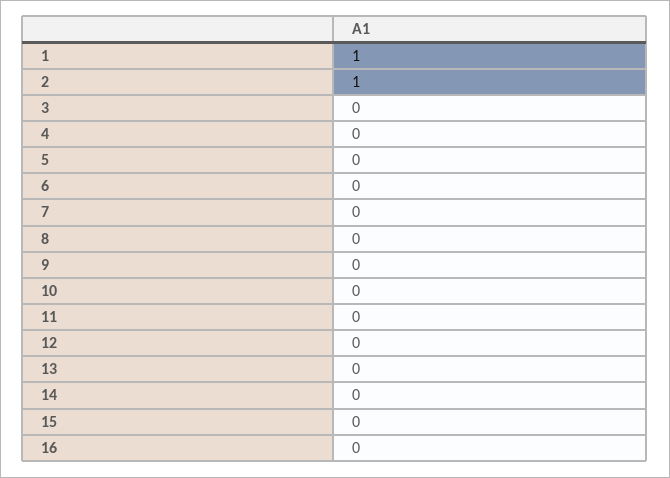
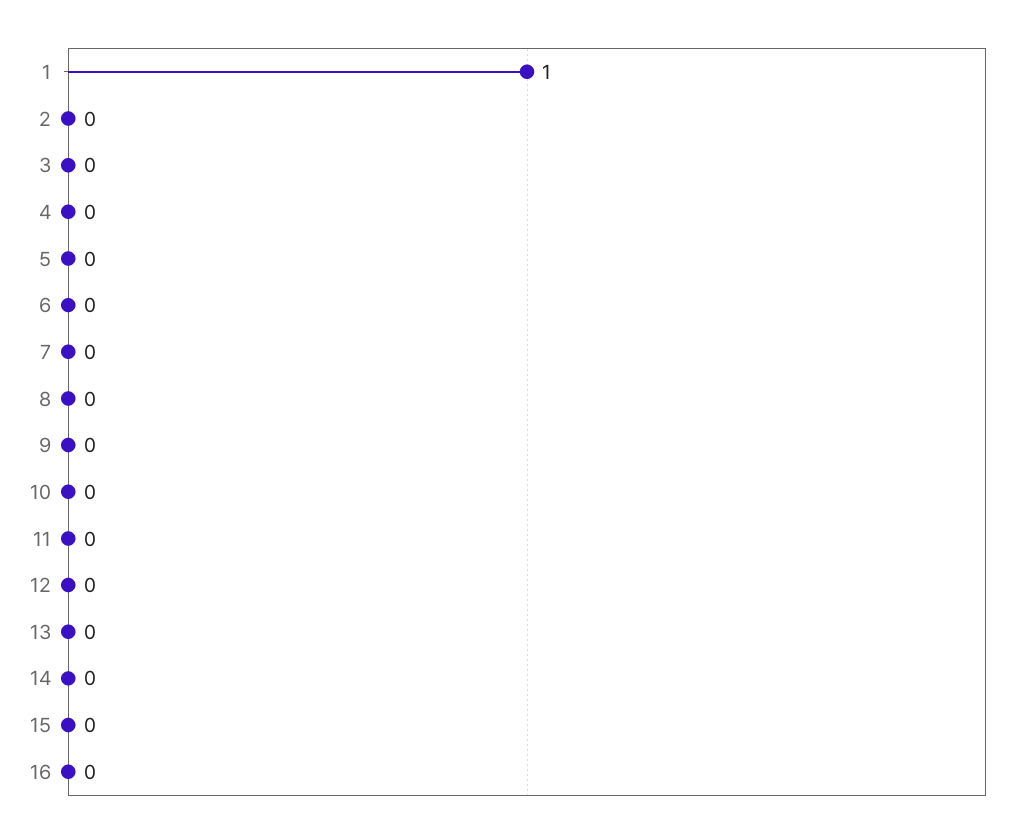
  {
    "1": 1,
-   "2": 1,
+   "2": 0,
    "3": 0,
    "4": 0,
    "5": 0,
    "6": 0,
    "7": 0,
    "8": 0,
    "9": 0,
    "10": 0,
    "11": 0,
    "12": 0,
    "13": 0,
    "14": 0,
    "15": 0,
    "16": 0
  }

